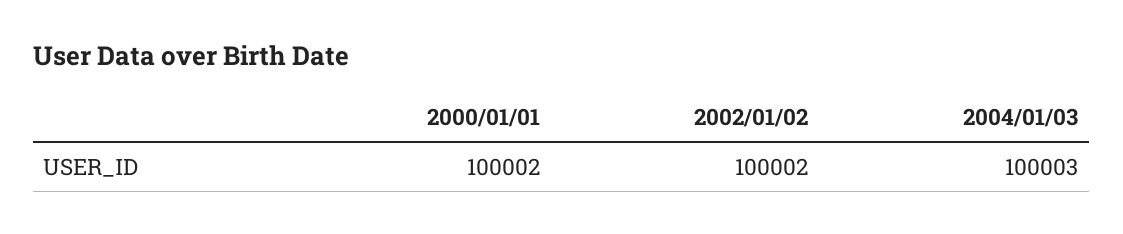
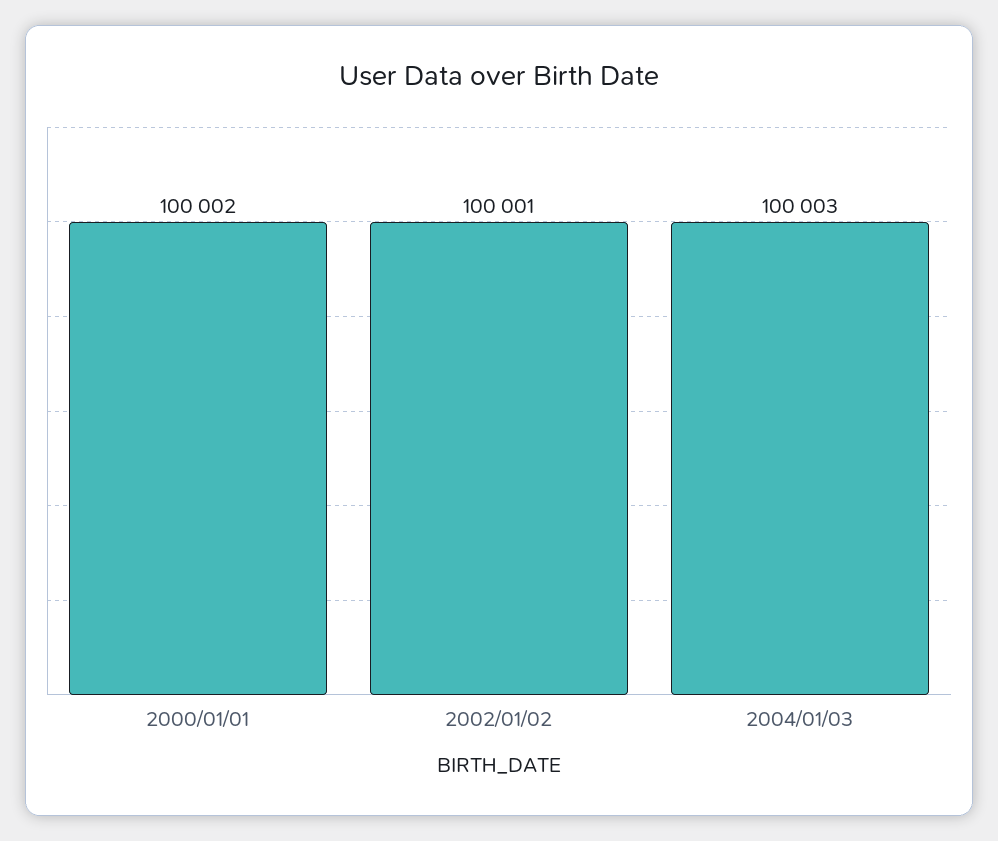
  {
    "2000/01/01": 100002,
-   "2002/01/02": 100002,
+   "2002/01/02": 100001,
    "2004/01/03": 100003
  }

